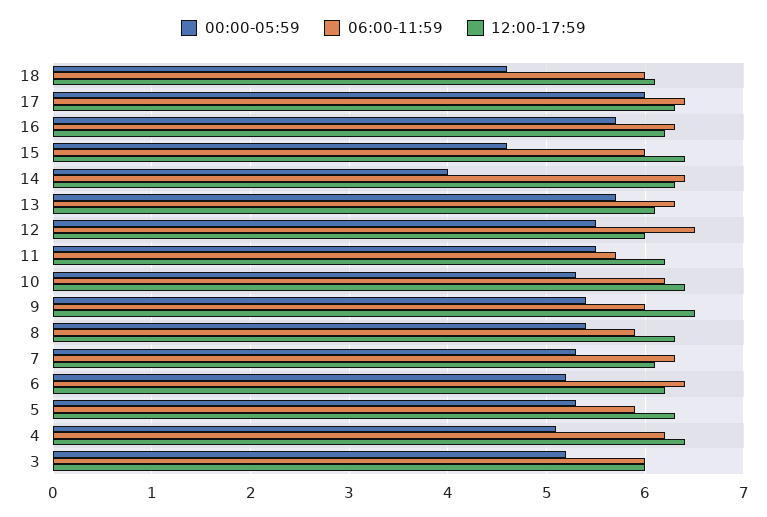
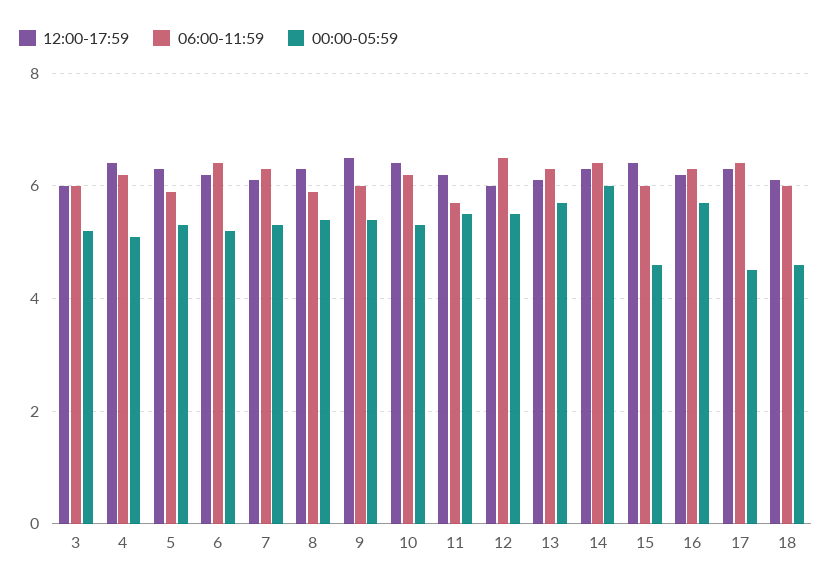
  {
    "00:00-05:59": {
      "18": 4.6,
-     "17": 6,
+     "17": 4.5,
      "16": 5.7,
      "15": 4.6,
-     "14": 4,
+     "14": 6,
      "13": 5.7,
      "12": 5.5,
      "11": 5.5,
      "10": 5.3,
      "9": 5.4,
      "8": 5.4,
      "7": 5.3,
      "6": 5.2,
      "5": 5.3,
      "4": 5.1,
      "3": 5.2
    },
    "06:00-11:59": {
      "18": 6,
      "17": 6.4,
      "16": 6.3,
      "15": 6,
      "14": 6.4,
      "13": 6.3,
      "12": 6.5,
      "11": 5.7,
      "10": 6.2,
      "9": 6,
      "8": 5.9,
      "7": 6.3,
      "6": 6.4,
      "5": 5.9,
      "4": 6.2,
      "3": 6
    },
    "12:00-17:59": {
      "18": 6.1,
      "17": 6.3,
      "16": 6.2,
      "15": 6.4,
      "14": 6.3,
      "13": 6.1,
      "12": 6,
      "11": 6.2,
      "10": 6.4,
      "9": 6.5,
      "8": 6.3,
      "7": 6.1,
      "6": 6.2,
      "5": 6.3,
      "4": 6.4,
      "3": 6
    }
  }

